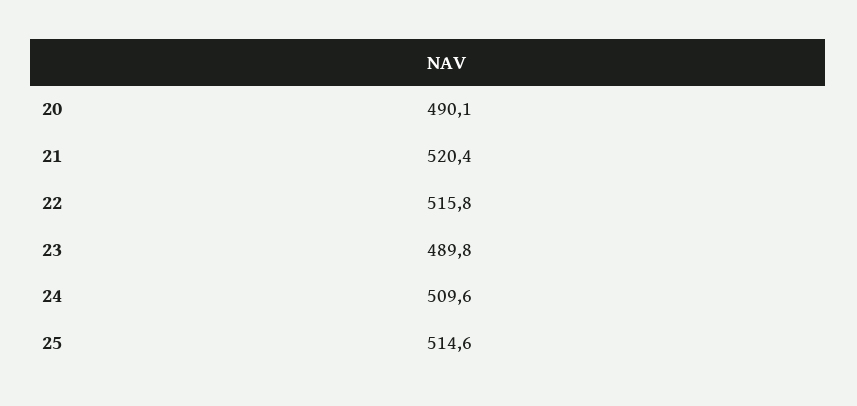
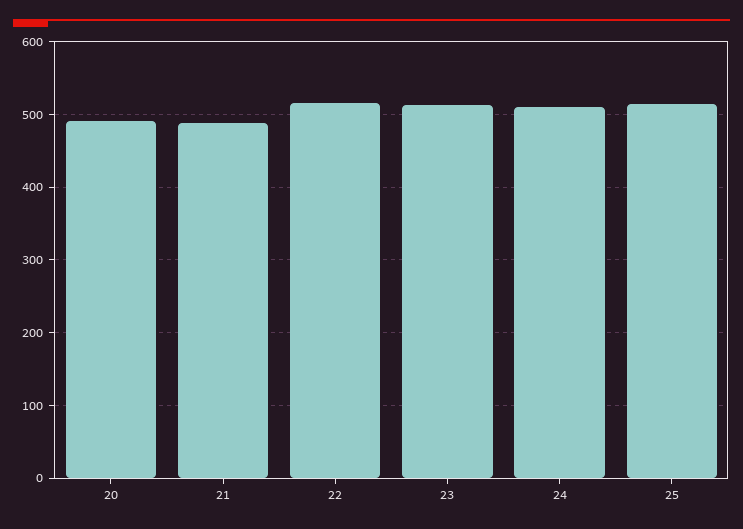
  {
    "20": 490.1,
-   "21": 520.4,
+   "21": 490,
    "22": 515.8,
-   "23": 489.8,
+   "23": 510,
    "24": 509.6,
    "25": 514.6
  }

